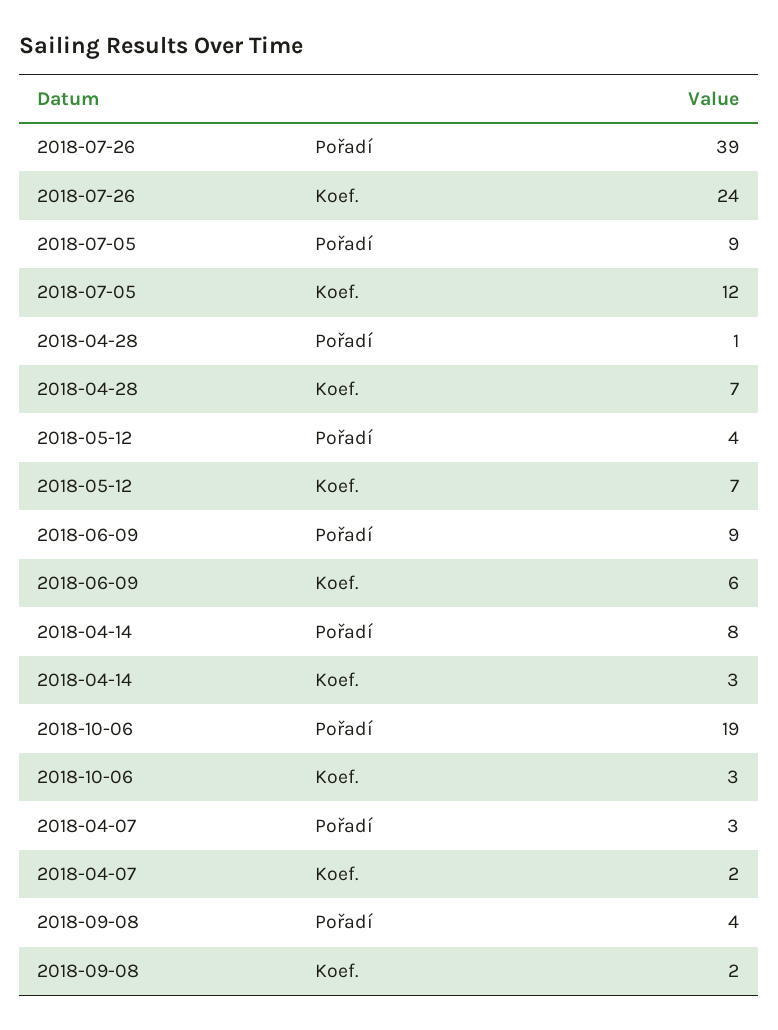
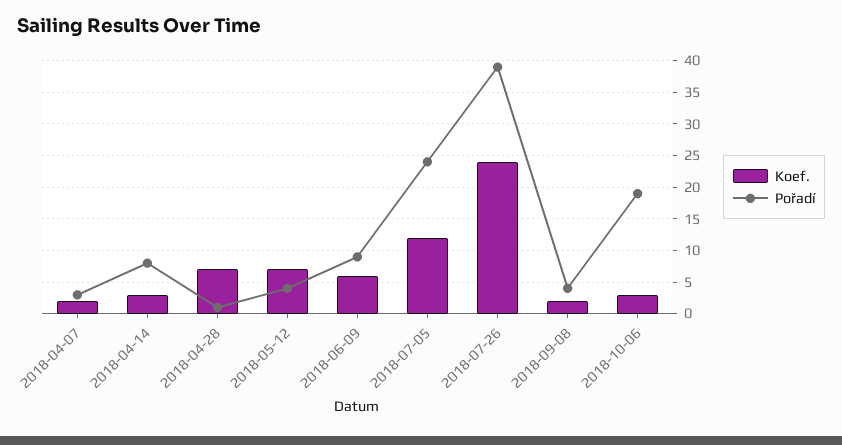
  {
    "Pořadí": {
      "2018-07-26": 39,
-     "2018-07-05": 9,
+     "2018-07-05": 24,
      "2018-04-28": 1,
      "2018-05-12": 4,
      "2018-06-09": 9,
      "2018-04-14": 8,
      "2018-10-06": 19,
      "2018-04-07": 3,
      "2018-09-08": 4
    },
    "Koef.": {
      "2018-07-26": 24,
      "2018-07-05": 12,
      "2018-04-28": 7,
      "2018-05-12": 7,
      "2018-06-09": 6,
      "2018-04-14": 3,
      "2018-10-06": 3,
      "2018-04-07": 2,
      "2018-09-08": 2
    }
  }

